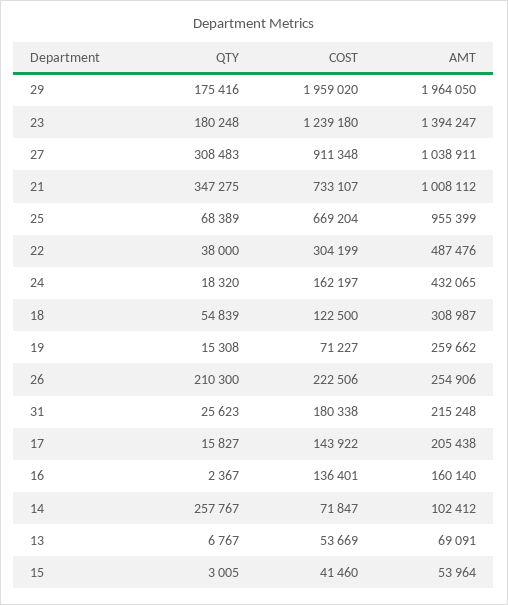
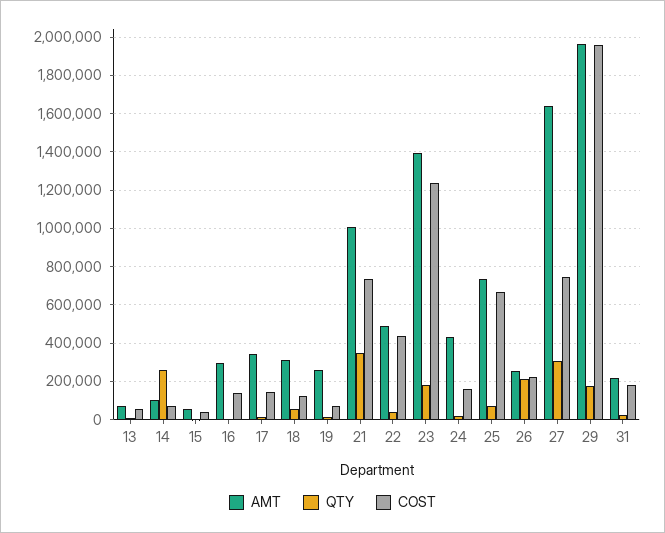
  {
    "QTY": {
      "29": 175416,
      "23": 180248,
      "27": 308483,
      "21": 347275,
      "25": 68389,
      "22": 38000,
      "24": 18320,
      "18": 54839,
      "19": 15308,
      "26": 210300,
      "31": 25623,
      "17": 15827,
      "16": 2367,
      "14": 257767,
      "13": 6767,
      "15": 3005
    },
    "COST": {
      "29": 1959020,
      "23": 1239180,
-     "27": 911348,
+     "27": 750000,
      "21": 733107,
      "25": 669204,
-     "22": 304199,
+     "22": 450000,
      "24": 162197,
      "18": 122500,
      "19": 71227,
      "26": 222506,
      "31": 180338,
      "17": 143922,
      "16": 136401,
      "14": 71847,
      "13": 53669,
      "15": 41460
    },
    "AMT": {
      "29": 1964050,
      "23": 1394247,
-     "27": 1038911,
+     "27": 1650000,
      "21": 1008112,
-     "25": 955399,
+     "25": 750000,
      "22": 487476,
      "24": 432065,
      "18": 308987,
      "19": 259662,
      "26": 254906,
      "31": 215248,
-     "17": 205438,
+     "17": 350000,
-     "16": 160140,
+     "16": 300000,
      "14": 102412,
      "13": 69091,
      "15": 53964
    }
  }

